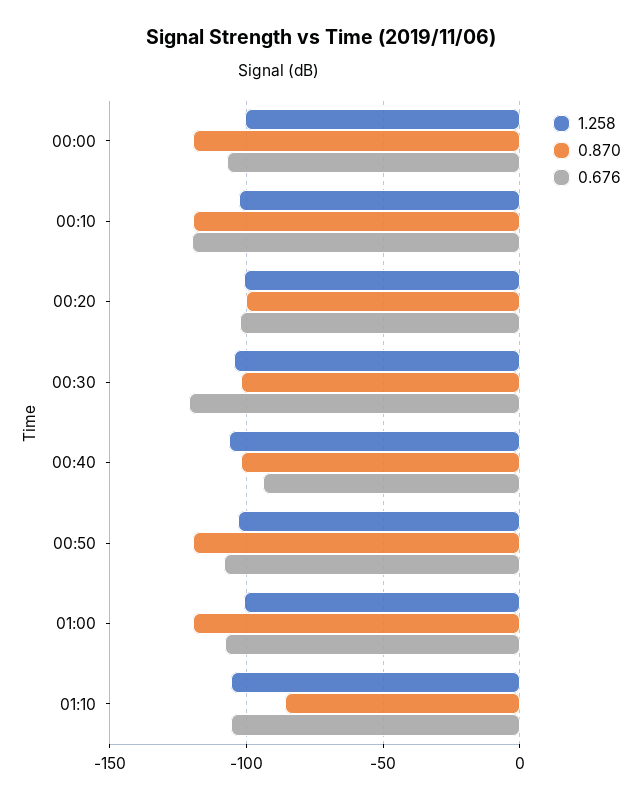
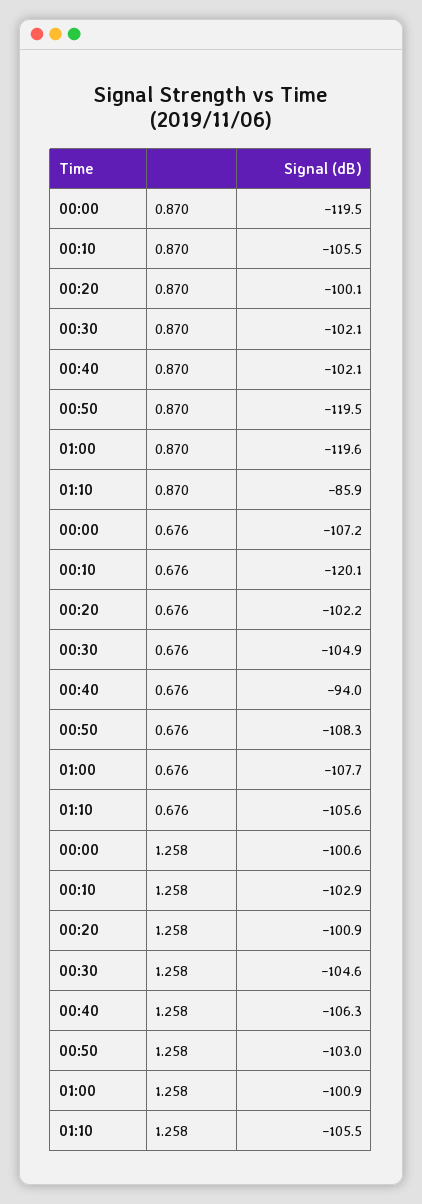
  {
    "1.258": {
      "00:00": -100.6,
      "00:10": -102.9,
      "00:20": -100.9,
      "00:30": -104.6,
      "00:40": -106.3,
      "00:50": -103,
      "01:00": -100.9,
      "01:10": -105.5
    },
    "0.870": {
      "00:00": -119.5,
-     "00:10": -120,
+     "00:10": -105.5,
      "00:20": -100.1,
      "00:30": -102.1,
      "00:40": -102.1,
      "00:50": -119.5,
      "01:00": -119.6,
      "01:10": -85.9
    },
    "0.676": {
      "00:00": -107.2,
      "00:10": -120.1,
      "00:20": -102.2,
-     "00:30": -120,
+     "00:30": -104.9,
      "00:40": -94,
      "00:50": -108.3,
      "01:00": -107.7,
      "01:10": -105.6
    }
  }

